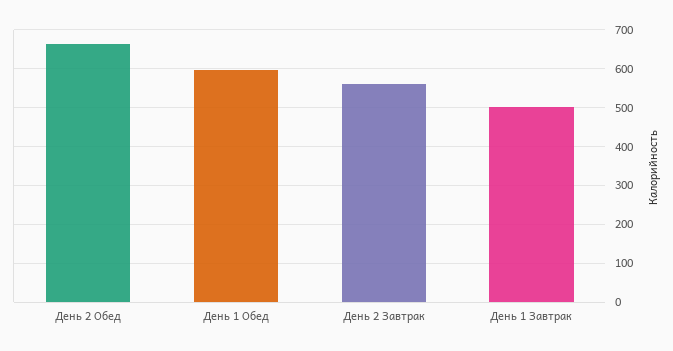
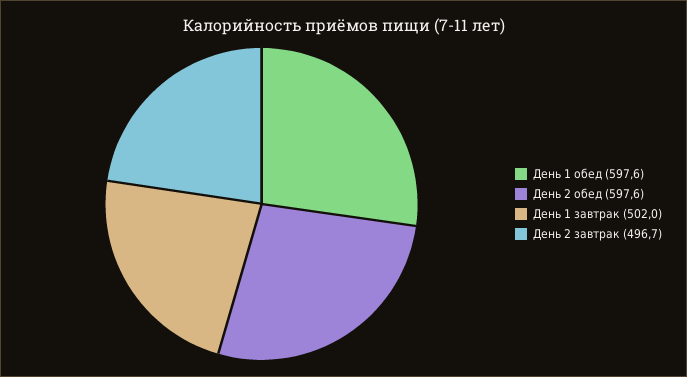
  {
-   "День 2 Обед": 660,
+   "День 2 Обед": 597.6,
    "День 1 Обед": 597.6,
-   "День 2 Завтрак": 560,
+   "День 2 Завтрак": 496.7,
    "День 1 Завтрак": 502
  }

